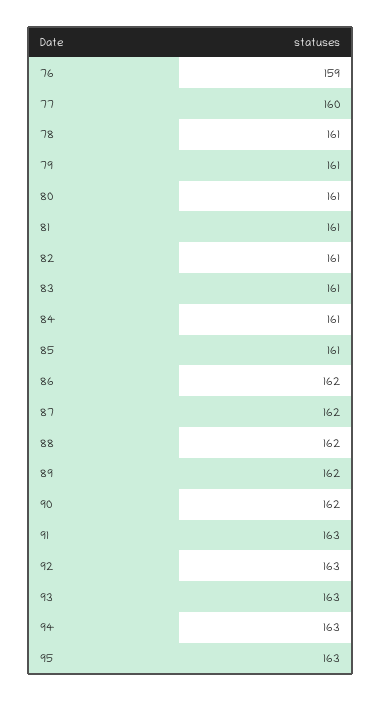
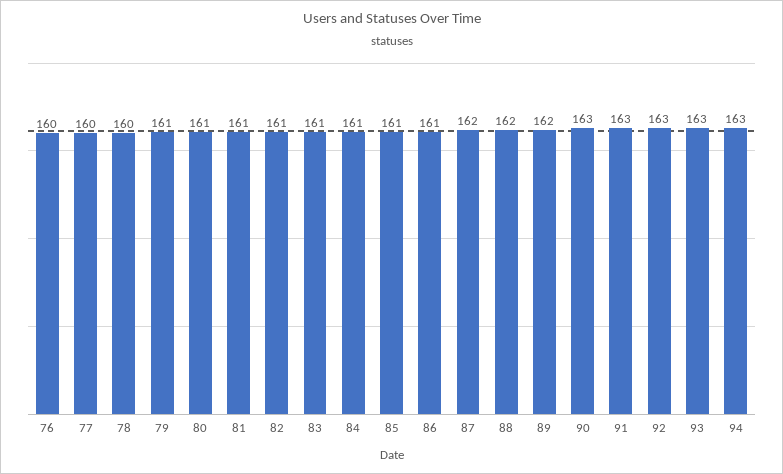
  {
-   "76": 159,
+   "76": 160,
    "77": 160,
-   "78": 161,
+   "78": 160,
    "79": 161,
    "80": 161,
    "81": 161,
    "82": 161,
    "83": 161,
    "84": 161,
    "85": 161,
-   "86": 162,
+   "86": 161,
    "87": 162,
    "88": 162,
    "89": 162,
-   "90": 162,
+   "90": 163,
    "91": 163,
    "92": 163,
    "93": 163,
-   "94": 163,
+   "94": 163
-   "95": 163
  }

